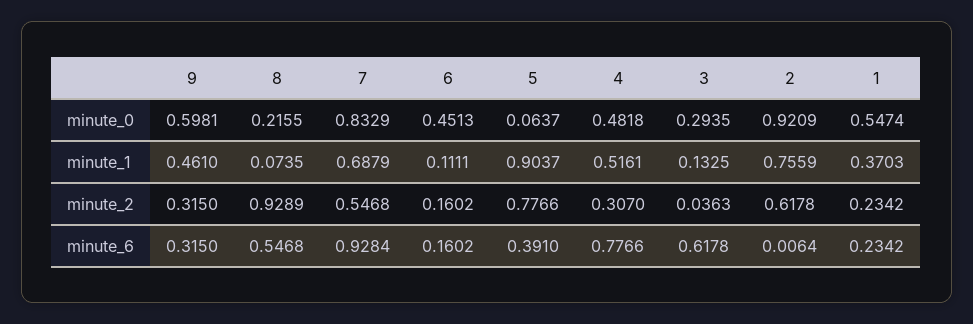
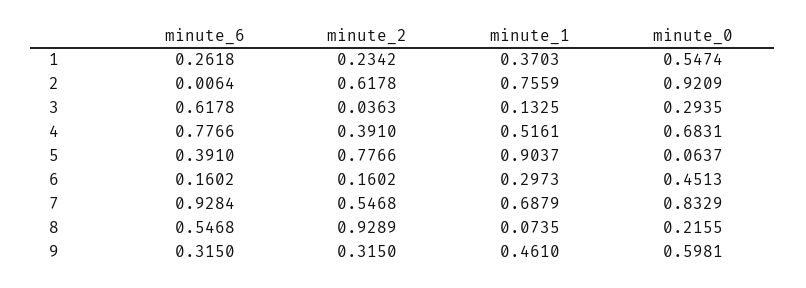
  {
    "9": {
      "minute_0": 0.5981,
      "minute_1": 0.461,
      "minute_2": 0.315,
      "minute_6": 0.315
    },
    "8": {
      "minute_0": 0.2155,
      "minute_1": 0.0735,
      "minute_2": 0.9289,
      "minute_6": 0.5468
    },
    "7": {
      "minute_0": 0.8329,
      "minute_1": 0.6879,
      "minute_2": 0.5468,
      "minute_6": 0.9284
    },
    "6": {
      "minute_0": 0.4513,
-     "minute_1": 0.1111,
+     "minute_1": 0.2973,
      "minute_2": 0.1602,
      "minute_6": 0.1602
    },
    "5": {
      "minute_0": 0.0637,
      "minute_1": 0.9037,
      "minute_2": 0.7766,
      "minute_6": 0.391
    },
    "4": {
-     "minute_0": 0.4818,
+     "minute_0": 0.6831,
      "minute_1": 0.5161,
-     "minute_2": 0.307,
+     "minute_2": 0.391,
      "minute_6": 0.7766
    },
    "3": {
      "minute_0": 0.2935,
      "minute_1": 0.1325,
      "minute_2": 0.0363,
      "minute_6": 0.6178
    },
    "2": {
      "minute_0": 0.9209,
      "minute_1": 0.7559,
      "minute_2": 0.6178,
      "minute_6": 0.0064
    },
    "1": {
      "minute_0": 0.5474,
      "minute_1": 0.3703,
      "minute_2": 0.2342,
-     "minute_6": 0.2342
+     "minute_6": 0.2618
    }
  }

